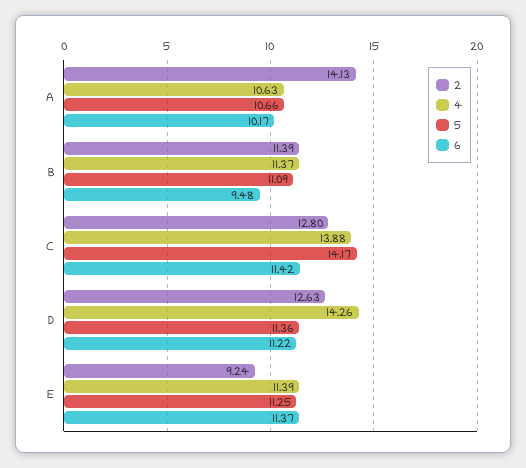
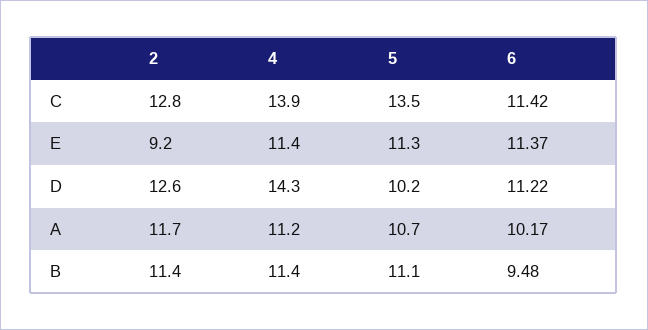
  {
    "2": {
-     "A": 14.13,
+     "A": 11.7,
      "B": 11.39,
      "C": 12.8,
      "D": 12.63,
      "E": 9.24
    },
    "4": {
-     "A": 10.63,
+     "A": 11.2,
      "B": 11.37,
      "C": 13.88,
      "D": 14.26,
      "E": 11.39
    },
    "5": {
      "A": 10.66,
      "B": 11.09,
-     "C": 14.17,
+     "C": 13.5,
-     "D": 11.36,
+     "D": 10.2,
      "E": 11.25
    },
    "6": {
      "A": 10.17,
      "B": 9.48,
      "C": 11.42,
      "D": 11.22,
      "E": 11.37
    }
  }

